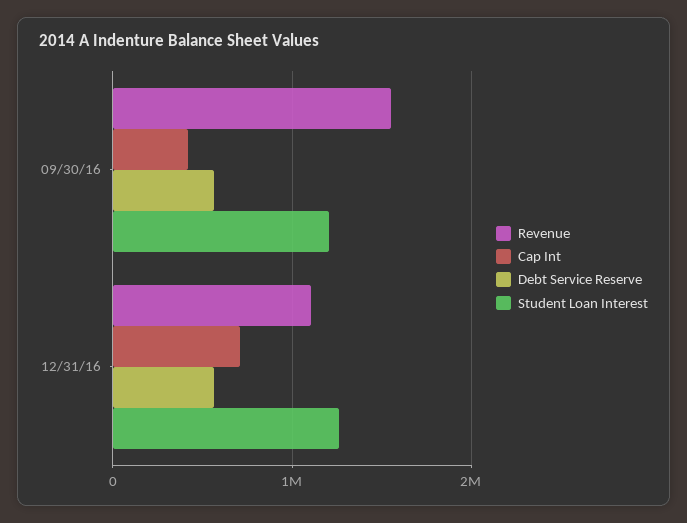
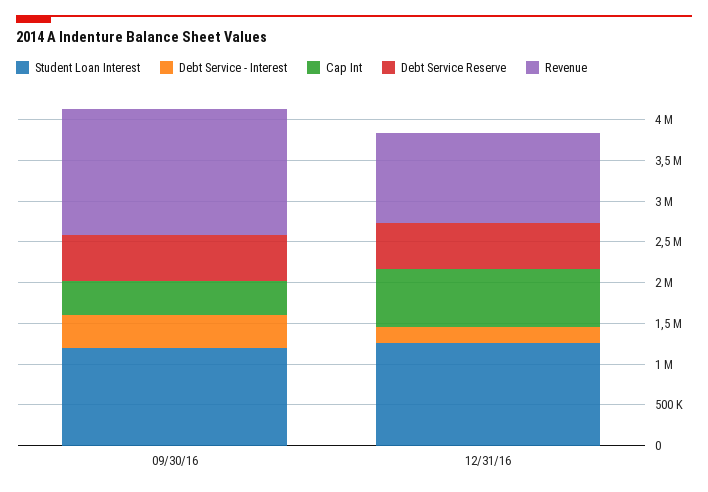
  {
    "Revenue": {
      "09/30/16": 1500000,
      "12/31/16": 1100000
    },
    "Cap Int": {
      "09/30/16": 400000,
      "12/31/16": 700000
    },
    "Debt Service Reserve": {
      "09/30/16": 600000,
      "12/31/16": 600000
    },
    "Student Loan Interest": {
      "09/30/16": 1200000,
      "12/31/16": 1300000
-   }
+   },
+   "Debt Service - Interest": {
+     "09/30/16": 400000,
+     "12/31/16": 200000
+   }
  }

